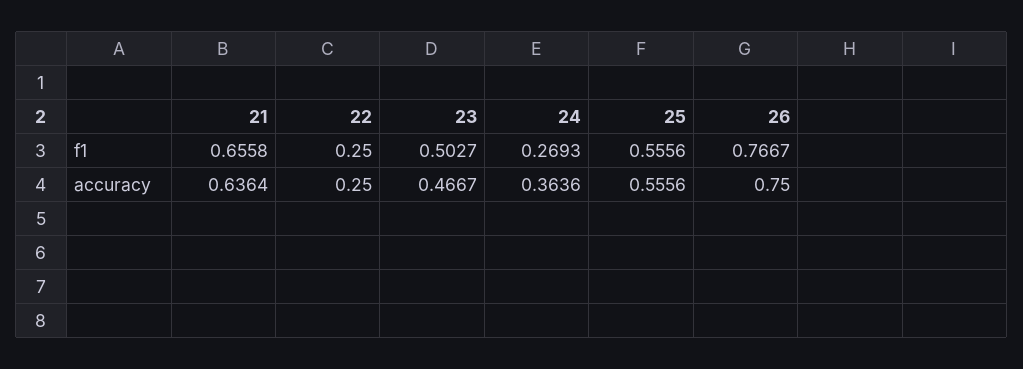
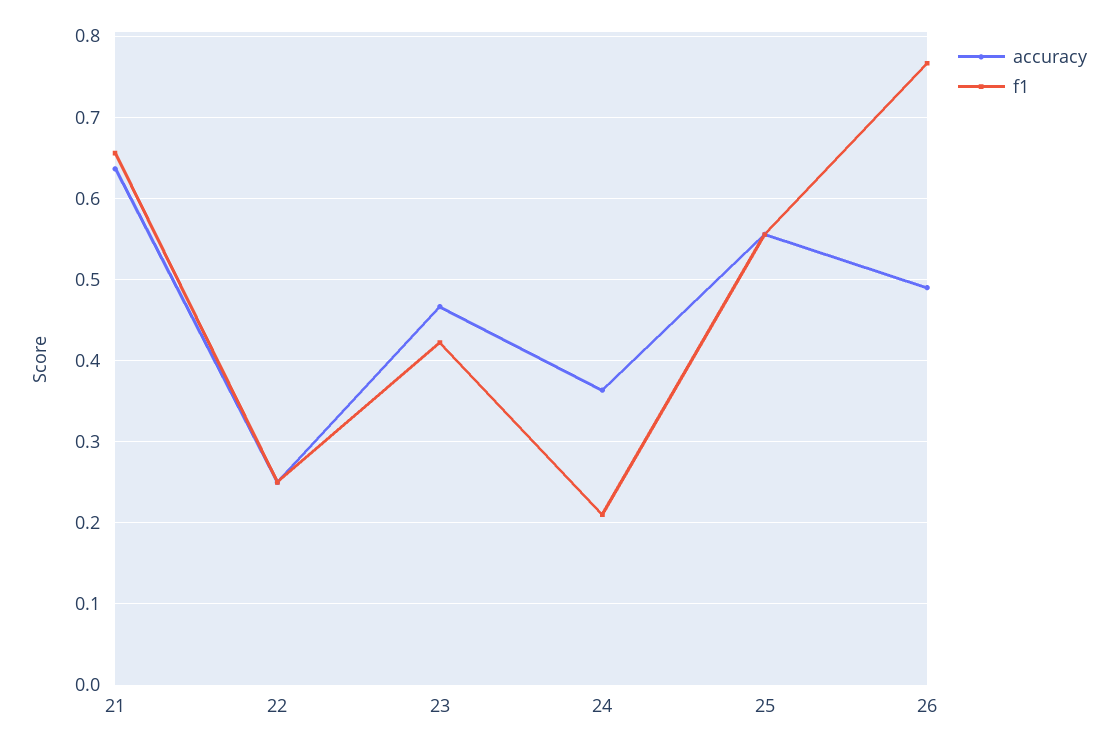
  {
    "f1": {
      "21": 0.6558,
      "22": 0.25,
-     "23": 0.5027,
+     "23": 0.42,
-     "24": 0.2693,
+     "24": 0.21,
      "25": 0.5556,
      "26": 0.7667
    },
    "accuracy": {
      "21": 0.6364,
      "22": 0.25,
      "23": 0.4667,
      "24": 0.3636,
      "25": 0.5556,
-     "26": 0.75
+     "26": 0.49
    }
  }

